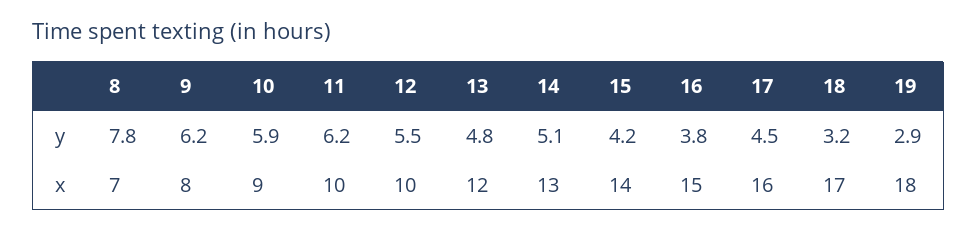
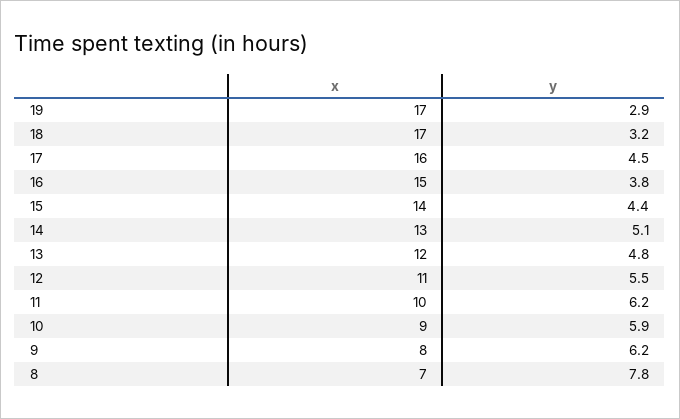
  {
    "8": {
      "y": 7.8,
      "x": 7
    },
    "9": {
      "y": 6.2,
      "x": 8
    },
    "10": {
      "y": 5.9,
      "x": 9
    },
    "11": {
      "y": 6.2,
      "x": 10
    },
    "12": {
      "y": 5.5,
-     "x": 10
+     "x": 11
    },
    "13": {
      "y": 4.8,
      "x": 12
    },
    "14": {
      "y": 5.1,
      "x": 13
    },
    "15": {
-     "y": 4.2,
+     "y": 4.4,
      "x": 14
    },
    "16": {
      "y": 3.8,
      "x": 15
    },
    "17": {
      "y": 4.5,
      "x": 16
    },
    "18": {
      "y": 3.2,
      "x": 17
    },
    "19": {
      "y": 2.9,
-     "x": 18
+     "x": 17
    }
  }

